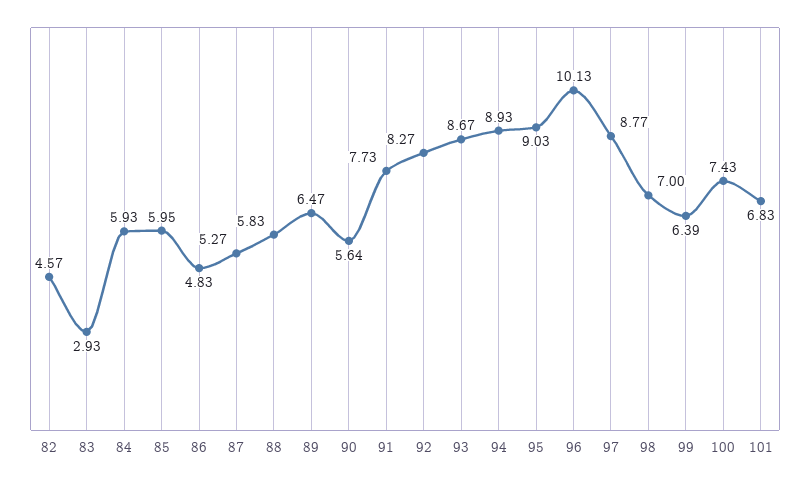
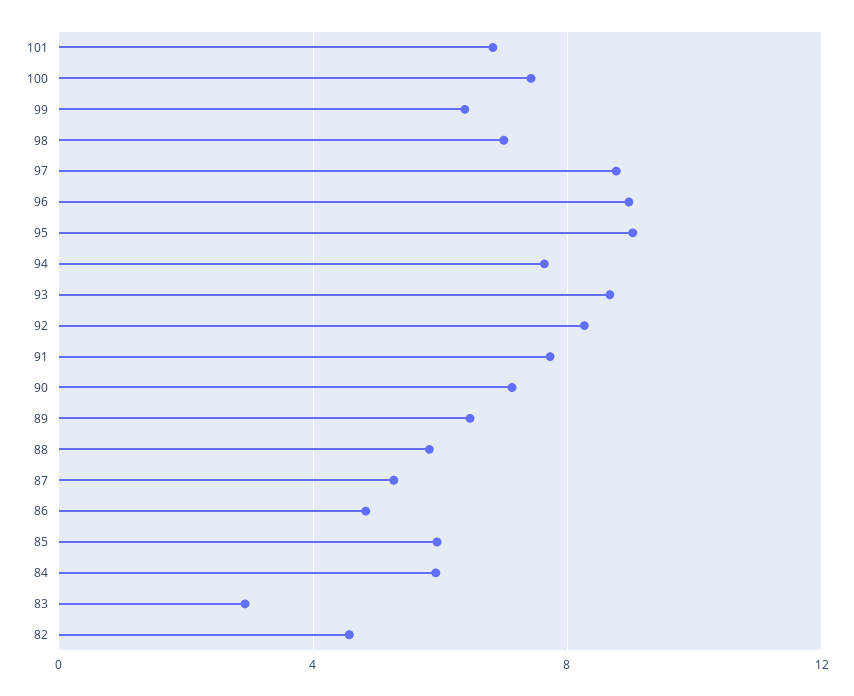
  {
    "82": 4.57,
    "83": 2.93,
    "84": 5.93,
    "85": 5.95,
    "86": 4.83,
    "87": 5.27,
    "88": 5.83,
    "89": 6.47,
-   "90": 5.64,
+   "90": 7,
    "91": 7.73,
    "92": 8.27,
    "93": 8.67,
-   "94": 8.93,
+   "94": 7.5,
    "95": 9.03,
-   "96": 10.13,
+   "96": 9,
    "97": 8.77,
    "98": 7,
    "99": 6.39,
    "100": 7.43,
    "101": 6.83
  }

